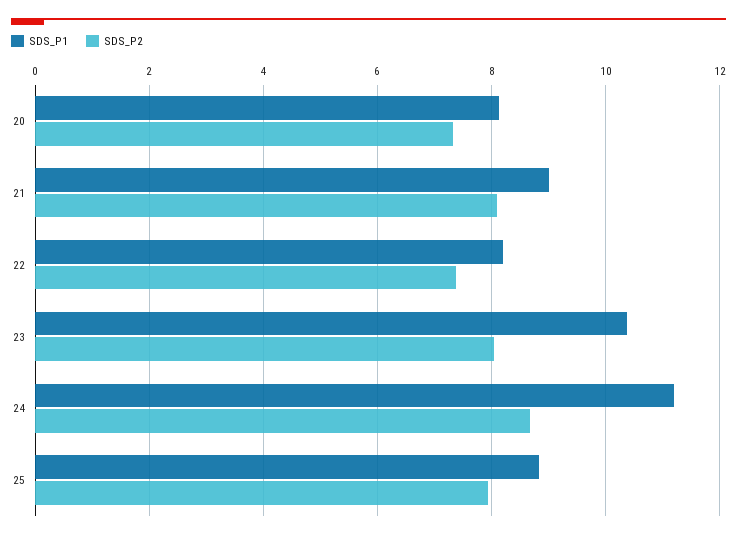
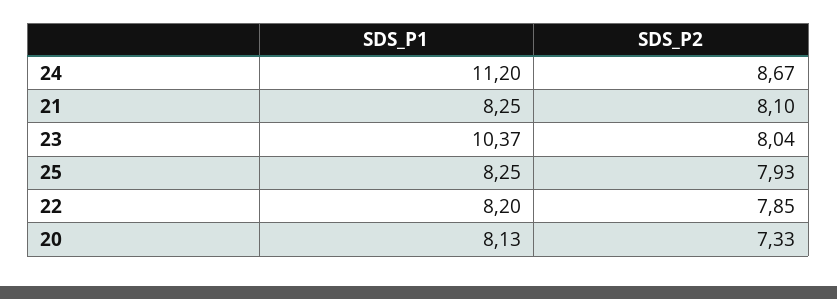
  {
    "SDS_P1": {
      "20": 8.13,
-     "21": 9,
+     "21": 8.25,
      "22": 8.2,
      "23": 10.37,
      "24": 11.2,
-     "25": 8.8
+     "25": 8.25
    },
    "SDS_P2": {
      "20": 7.33,
      "21": 8.1,
-     "22": 7.4,
+     "22": 7.85,
      "23": 8.04,
      "24": 8.67,
      "25": 7.93
    }
  }

